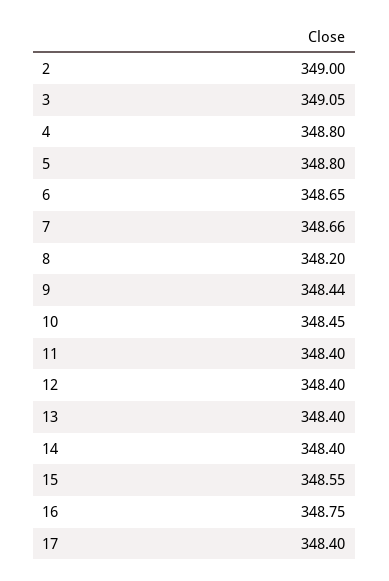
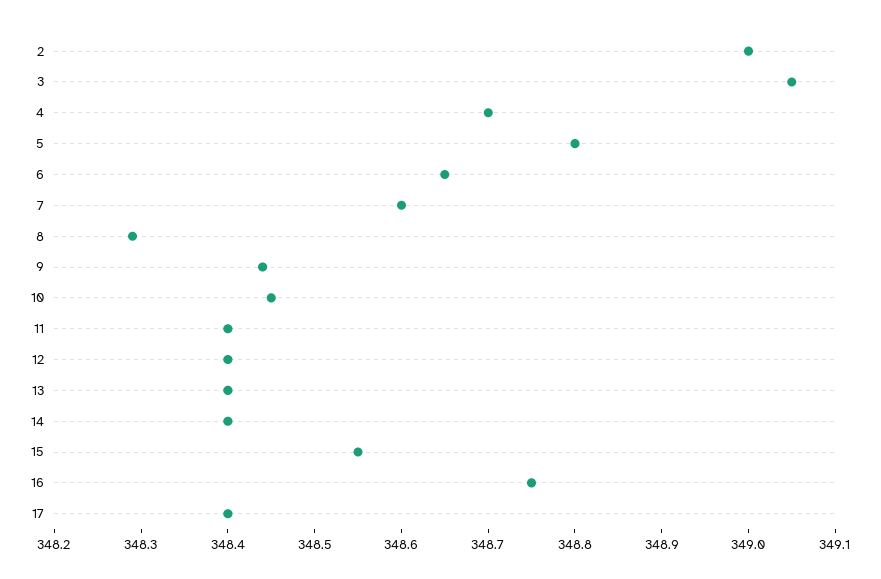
  {
    "2": 349,
    "3": 349.05,
-   "4": 348.8,
+   "4": 348.7,
    "5": 348.8,
    "6": 348.65,
-   "7": 348.66,
+   "7": 348.6,
-   "8": 348.2,
+   "8": 348.29,
    "9": 348.44,
    "10": 348.45,
    "11": 348.4,
    "12": 348.4,
    "13": 348.4,
    "14": 348.4,
    "15": 348.55,
    "16": 348.75,
    "17": 348.4
  }

